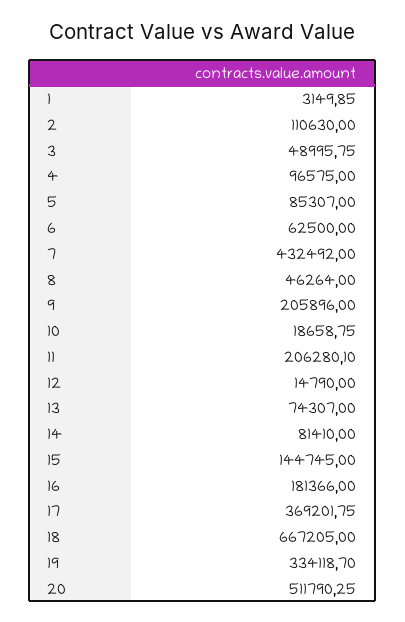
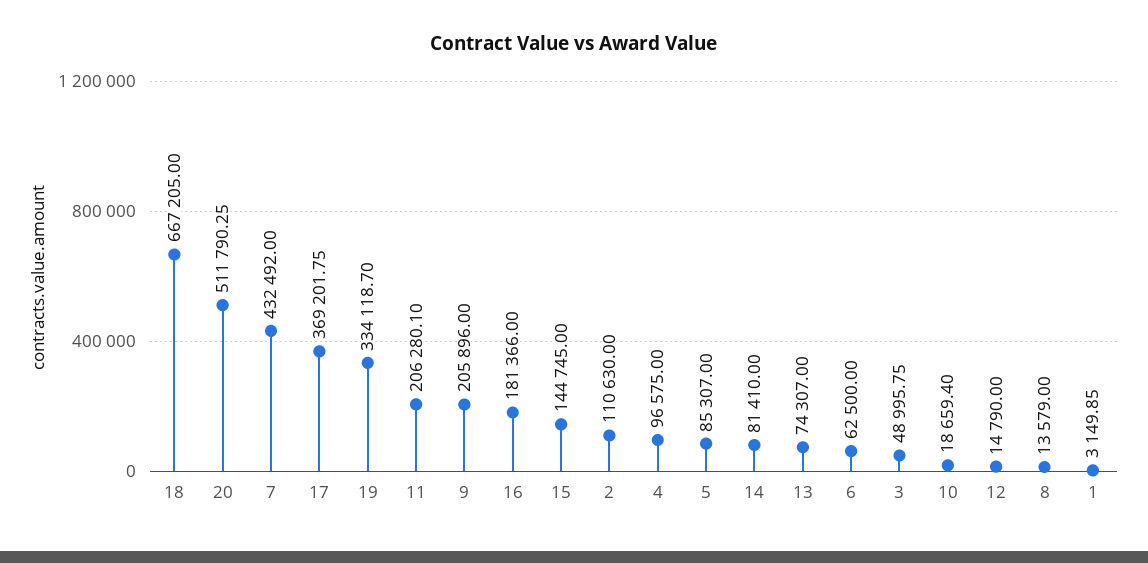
  {
    "1": 3149.85,
    "2": 110630,
    "3": 48995.75,
    "4": 96575,
    "5": 85307,
    "6": 62500,
    "7": 432492,
-   "8": 46264,
+   "8": 13579,
    "9": 205896,
-   "10": 18658.75,
+   "10": 18659.4,
    "11": 206280.1,
    "12": 14790,
    "13": 74307,
    "14": 81410,
    "15": 144745,
    "16": 181366,
    "17": 369201.75,
    "18": 667205,
    "19": 334118.7,
    "20": 511790.25
  }

